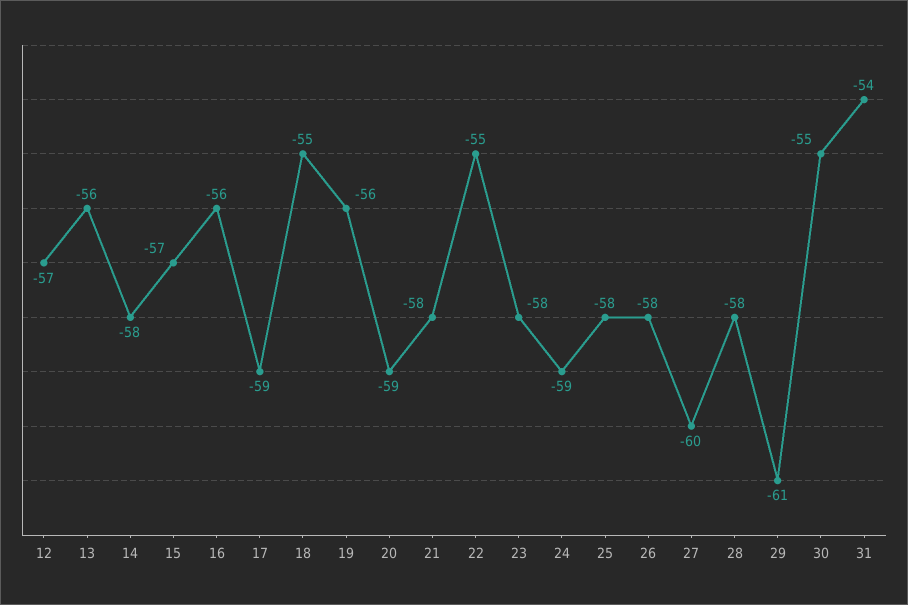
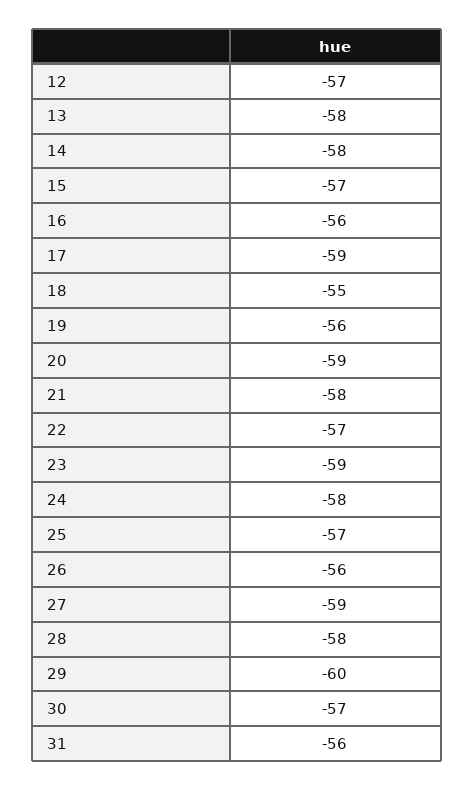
  {
    "12": -57,
-   "13": -56,
+   "13": -58,
    "14": -58,
    "15": -57,
    "16": -56,
    "17": -59,
    "18": -55,
    "19": -56,
    "20": -59,
    "21": -58,
-   "22": -55,
+   "22": -57,
-   "23": -58,
+   "23": -59,
-   "24": -59,
+   "24": -58,
-   "25": -58,
+   "25": -57,
-   "26": -58,
+   "26": -56,
-   "27": -60,
+   "27": -59,
    "28": -58,
-   "29": -61,
+   "29": -60,
-   "30": -55,
+   "30": -57,
-   "31": -54
+   "31": -56
  }

